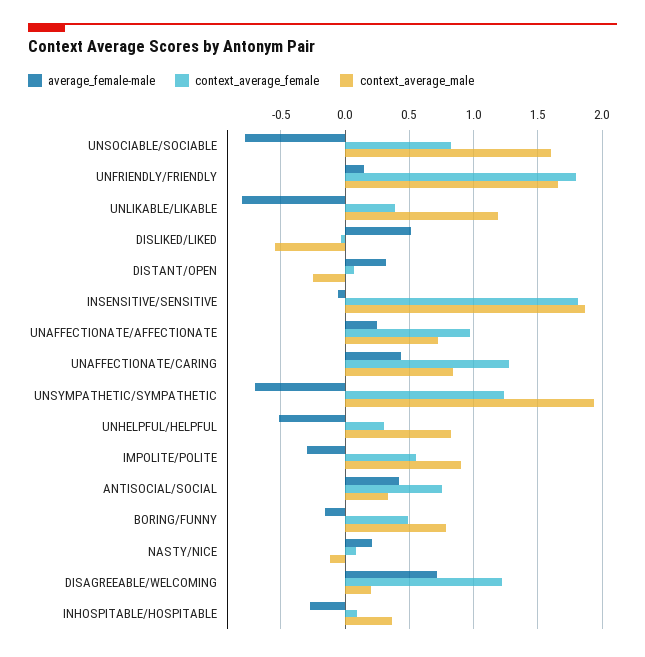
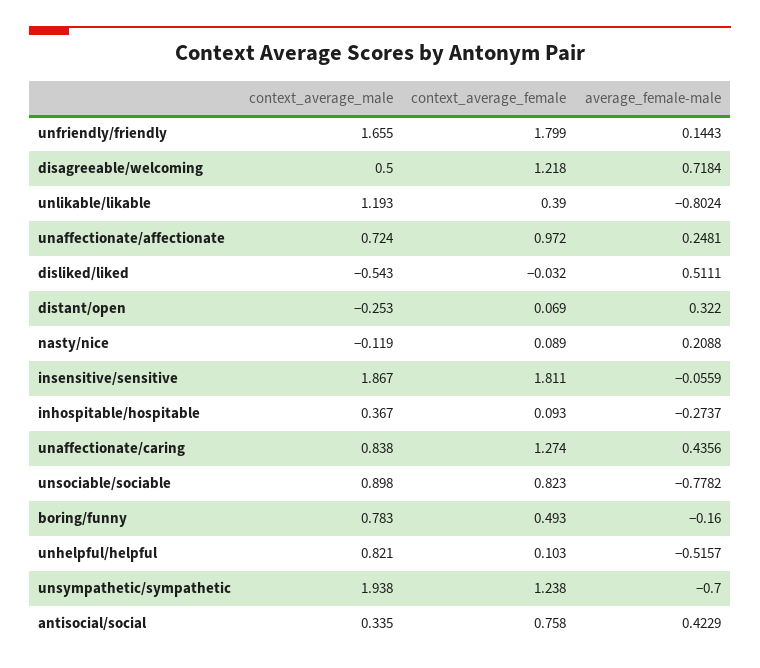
  {
    "average_female-male": {
      "UNSOCIABLE/SOCIABLE": -0.7782,
      "UNFRIENDLY/FRIENDLY": 0.1443,
      "UNLIKABLE/LIKABLE": -0.8024,
      "DISLIKED/LIKED": 0.5111,
      "DISTANT/OPEN": 0.322,
      "INSENSITIVE/SENSITIVE": -0.0559,
      "UNAFFECTIONATE/AFFECTIONATE": 0.2481,
      "UNAFFECTIONATE/CARING": 0.4356,
      "UNSYMPATHETIC/SYMPATHETIC": -0.7,
      "UNHELPFUL/HELPFUL": -0.5157,
-     "IMPOLITE/POLITE": -0.3,
      "ANTISOCIAL/SOCIAL": 0.4229,
      "BORING/FUNNY": -0.16,
      "NASTY/NICE": 0.2088,
      "DISAGREEABLE/WELCOMING": 0.7184,
      "INHOSPITABLE/HOSPITABLE": -0.2737
    },
    "context_average_female": {
      "UNSOCIABLE/SOCIABLE": 0.823,
      "UNFRIENDLY/FRIENDLY": 1.799,
      "UNLIKABLE/LIKABLE": 0.39,
      "DISLIKED/LIKED": -0.032,
      "DISTANT/OPEN": 0.069,
      "INSENSITIVE/SENSITIVE": 1.811,
      "UNAFFECTIONATE/AFFECTIONATE": 0.972,
      "UNAFFECTIONATE/CARING": 1.274,
      "UNSYMPATHETIC/SYMPATHETIC": 1.238,
-     "UNHELPFUL/HELPFUL": 0.3,
+     "UNHELPFUL/HELPFUL": 0.103,
-     "IMPOLITE/POLITE": 0.55,
      "ANTISOCIAL/SOCIAL": 0.758,
      "BORING/FUNNY": 0.493,
      "NASTY/NICE": 0.089,
      "DISAGREEABLE/WELCOMING": 1.218,
      "INHOSPITABLE/HOSPITABLE": 0.093
    },
    "context_average_male": {
-     "UNSOCIABLE/SOCIABLE": 1.6,
+     "UNSOCIABLE/SOCIABLE": 0.898,
      "UNFRIENDLY/FRIENDLY": 1.655,
      "UNLIKABLE/LIKABLE": 1.193,
      "DISLIKED/LIKED": -0.543,
      "DISTANT/OPEN": -0.253,
      "INSENSITIVE/SENSITIVE": 1.867,
      "UNAFFECTIONATE/AFFECTIONATE": 0.724,
      "UNAFFECTIONATE/CARING": 0.838,
      "UNSYMPATHETIC/SYMPATHETIC": 1.938,
      "UNHELPFUL/HELPFUL": 0.821,
-     "IMPOLITE/POLITE": 0.9,
      "ANTISOCIAL/SOCIAL": 0.335,
      "BORING/FUNNY": 0.783,
      "NASTY/NICE": -0.119,
-     "DISAGREEABLE/WELCOMING": 0.2,
+     "DISAGREEABLE/WELCOMING": 0.5,
      "INHOSPITABLE/HOSPITABLE": 0.367
    }
  }

